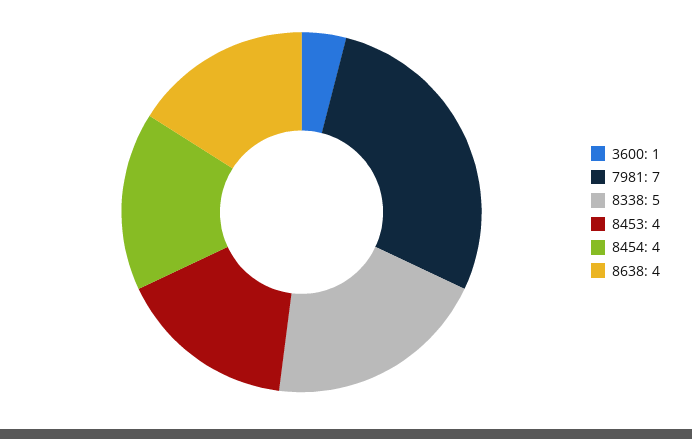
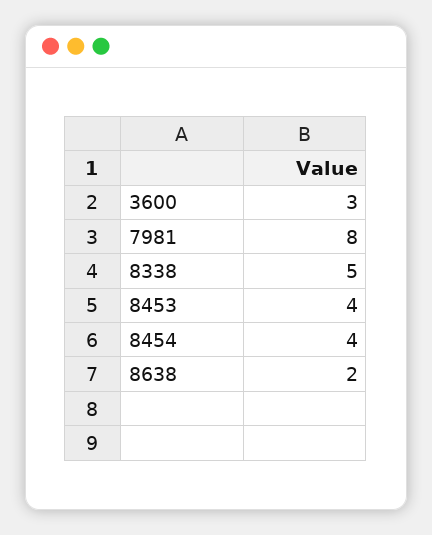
  {
-   "3600": 1,
+   "3600": 3,
-   "7981": 7,
+   "7981": 8,
    "8338": 5,
    "8453": 4,
    "8454": 4,
-   "8638": 4
+   "8638": 2
  }

